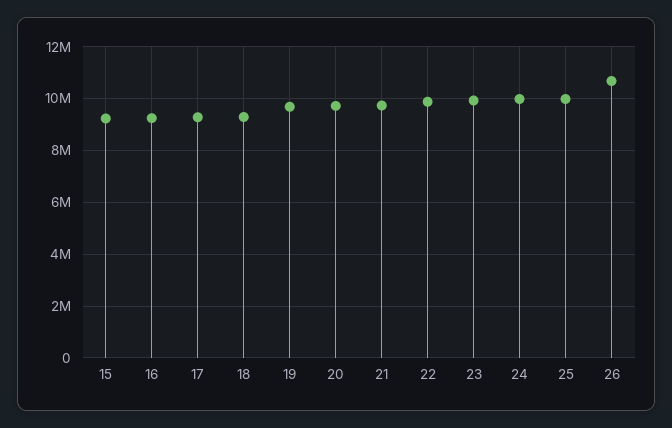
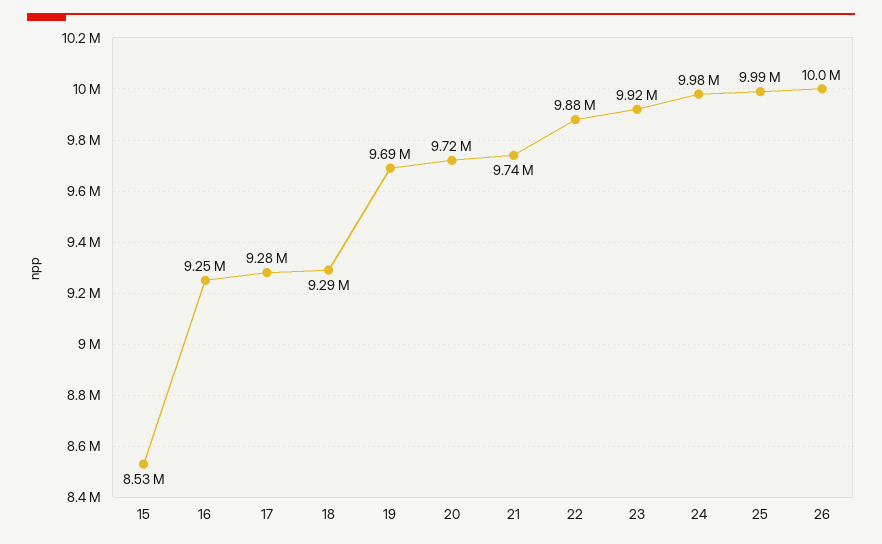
  {
-   "15": 9250000,
+   "15": 8530000,
    "16": 9250000,
    "17": 9280000,
    "18": 9290000,
    "19": 9690000,
    "20": 9720000,
    "21": 9740000,
    "22": 9880000,
    "23": 9920000,
    "24": 9980000,
    "25": 9990000,
-   "26": 10750000
+   "26": 10000000
  }

